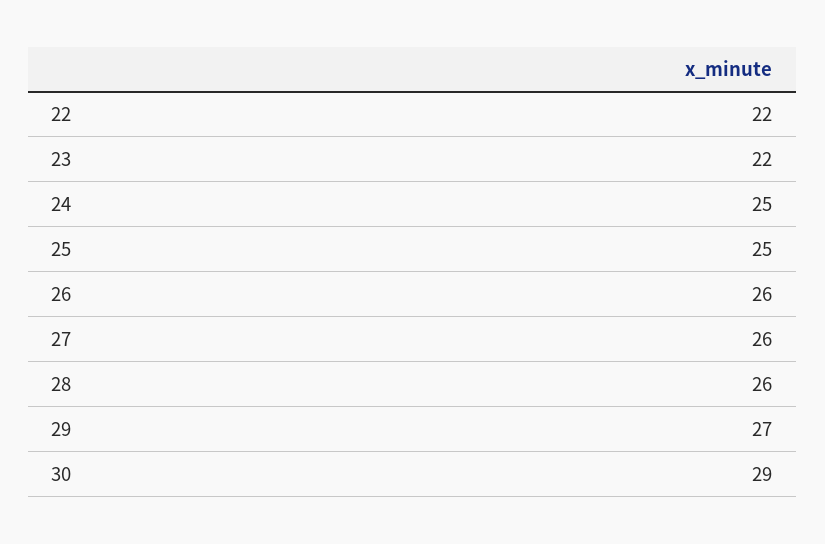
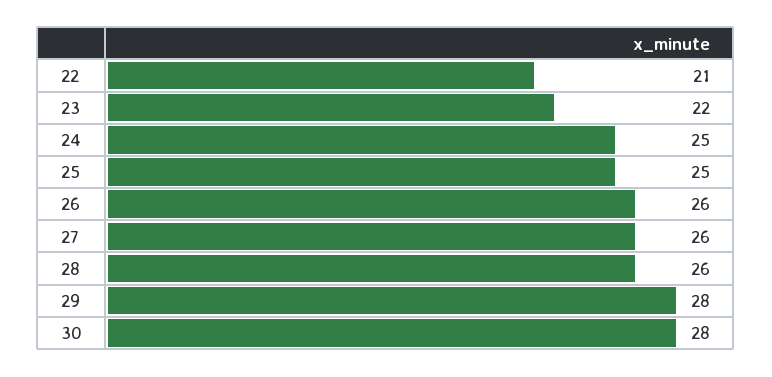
  {
-   "22": 22,
+   "22": 21,
    "23": 22,
    "24": 25,
    "25": 25,
    "26": 26,
    "27": 26,
    "28": 26,
-   "29": 27,
+   "29": 28,
-   "30": 29
+   "30": 28
  }

